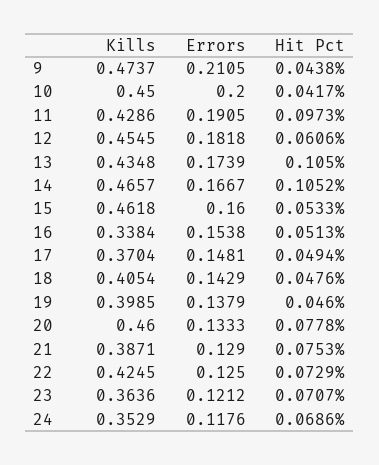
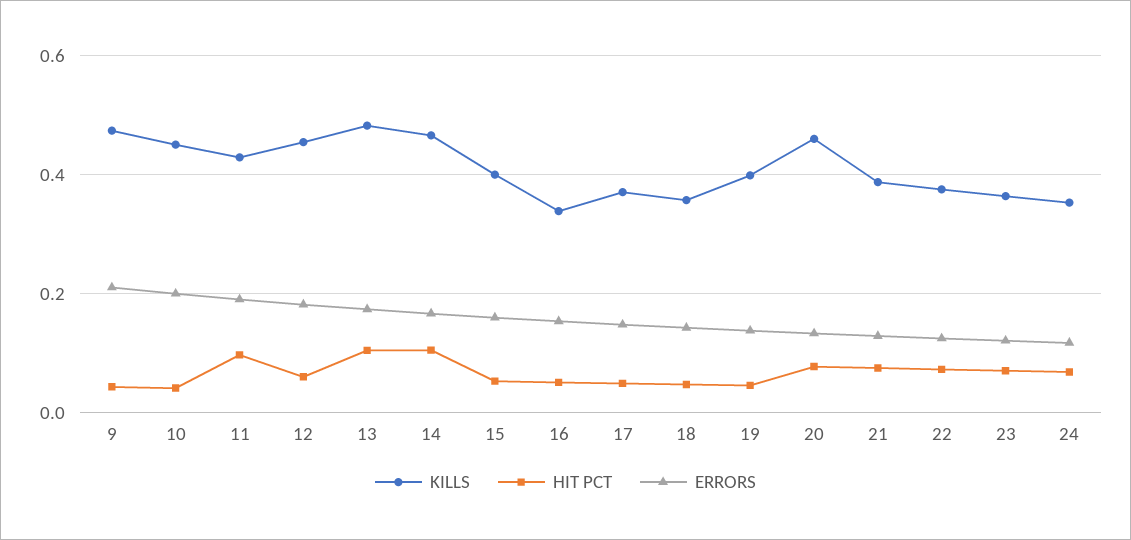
  {
    "Kills": {
      "9": 0.4737,
      "10": 0.45,
      "11": 0.4286,
      "12": 0.4545,
-     "13": 0.4348,
+     "13": 0.48,
      "14": 0.4657,
-     "15": 0.4618,
+     "15": 0.4,
      "16": 0.3384,
      "17": 0.3704,
-     "18": 0.4054,
+     "18": 0.36,
      "19": 0.3985,
      "20": 0.46,
      "21": 0.3871,
-     "22": 0.4245,
+     "22": 0.38,
      "23": 0.3636,
      "24": 0.3529
    },
    "Errors": {
      "9": 0.2105,
      "10": 0.2,
      "11": 0.1905,
      "12": 0.1818,
      "13": 0.1739,
      "14": 0.1667,
      "15": 0.16,
      "16": 0.1538,
      "17": 0.1481,
      "18": 0.1429,
      "19": 0.1379,
      "20": 0.1333,
      "21": 0.129,
      "22": 0.125,
      "23": 0.1212,
      "24": 0.1176
    },
    "Hit Pct": {
      "9": 0.0438,
      "10": 0.0417,
      "11": 0.0973,
      "12": 0.0606,
      "13": 0.105,
      "14": 0.1052,
      "15": 0.0533,
      "16": 0.0513,
      "17": 0.0494,
      "18": 0.0476,
      "19": 0.046,
      "20": 0.0778,
      "21": 0.0753,
      "22": 0.0729,
      "23": 0.0707,
      "24": 0.0686
    }
  }

